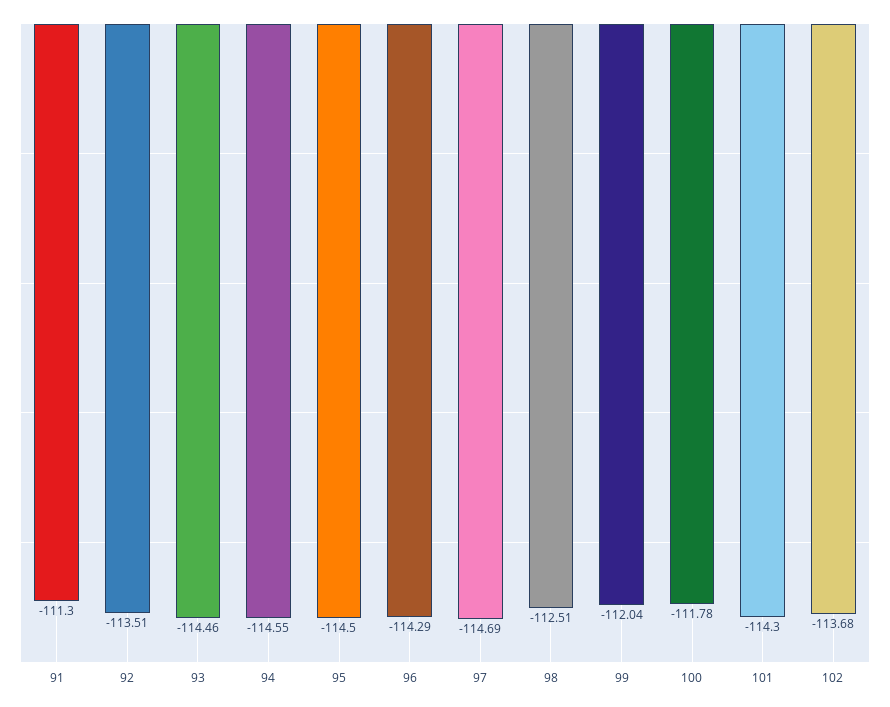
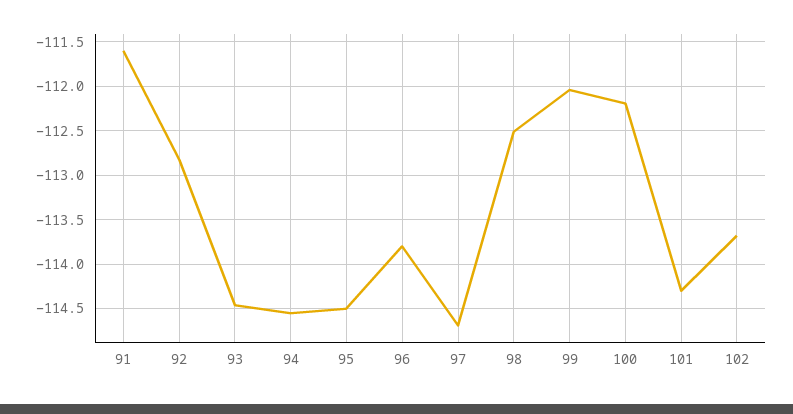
  {
-   "91": -111.3,
+   "91": -111.6,
-   "92": -113.51,
+   "92": -112.8,
    "93": -114.46,
    "94": -114.55,
    "95": -114.5,
-   "96": -114.29,
+   "96": -113.8,
    "97": -114.69,
    "98": -112.51,
    "99": -112.04,
-   "100": -111.78,
+   "100": -112.2,
    "101": -114.3,
    "102": -113.68
  }

